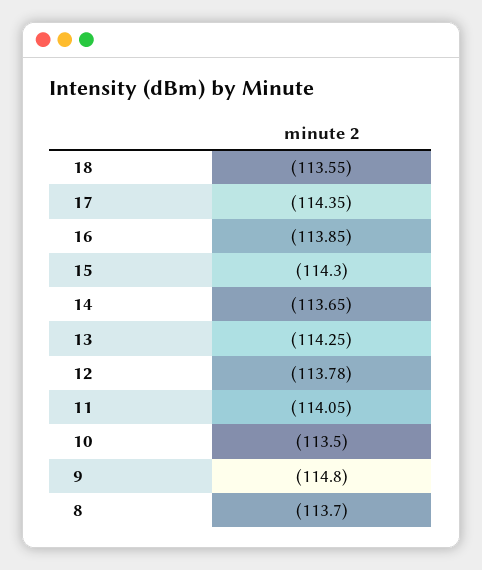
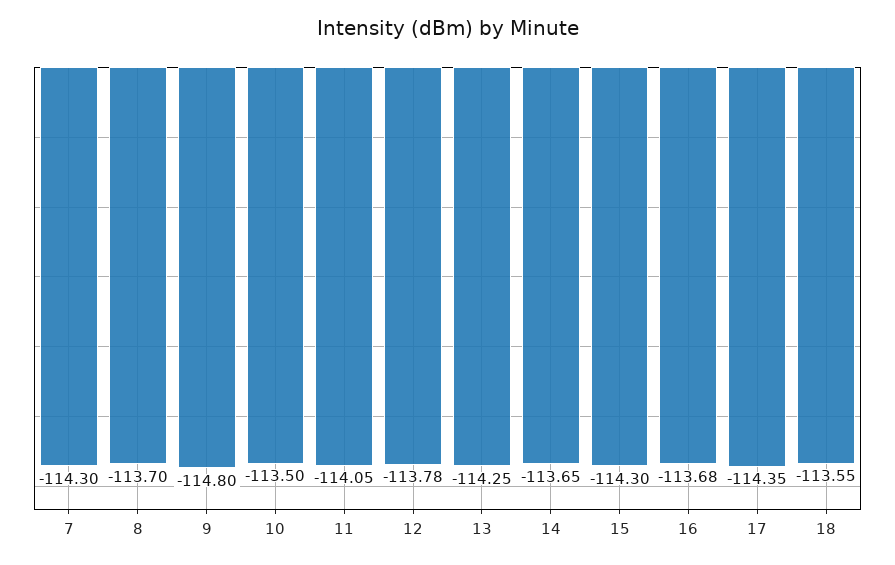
  {
    "18": -113.55,
    "17": -114.35,
-   "16": -113.85,
+   "16": -113.68,
    "15": -114.3,
    "14": -113.65,
    "13": -114.25,
    "12": -113.78,
    "11": -114.05,
    "10": -113.5,
    "9": -114.8,
-   "8": -113.7
+   "8": -113.7,
+   "7": -114.3
  }

